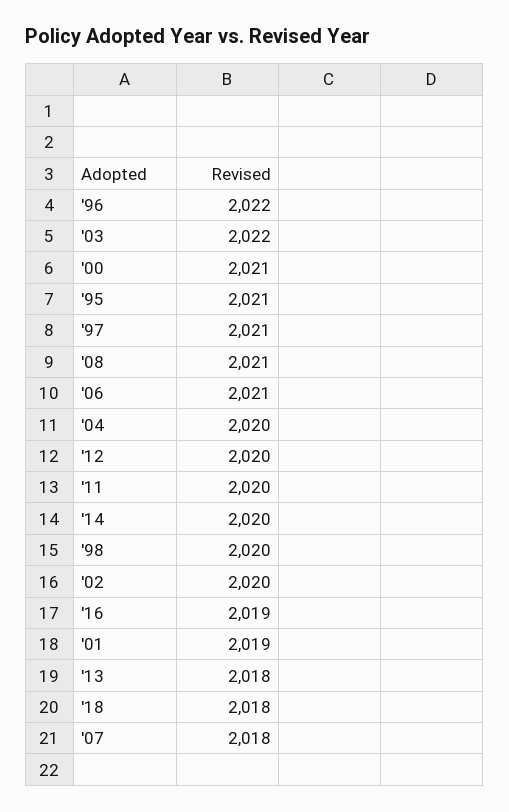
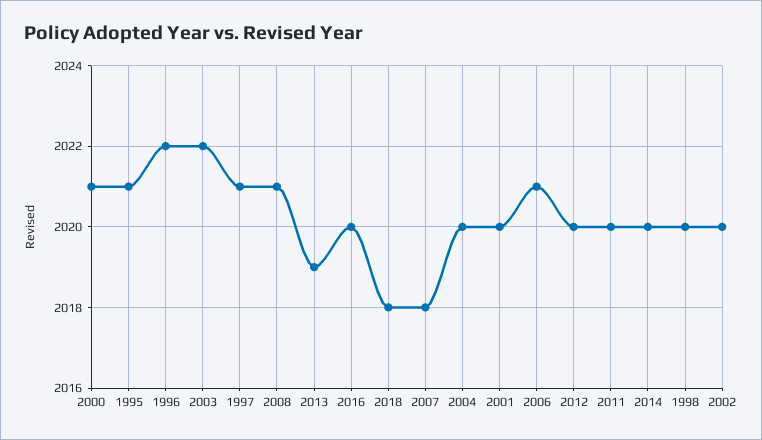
  {
    "'96": 2022,
    "'03": 2022,
    "'00": 2021,
    "'95": 2021,
    "'97": 2021,
    "'08": 2021,
    "'06": 2021,
    "'04": 2020,
    "'12": 2020,
    "'11": 2020,
    "'14": 2020,
    "'98": 2020,
    "'02": 2020,
-   "'16": 2019,
+   "'16": 2020,
-   "'01": 2019,
+   "'01": 2020,
-   "'13": 2018,
+   "'13": 2019,
    "'18": 2018,
    "'07": 2018
  }

